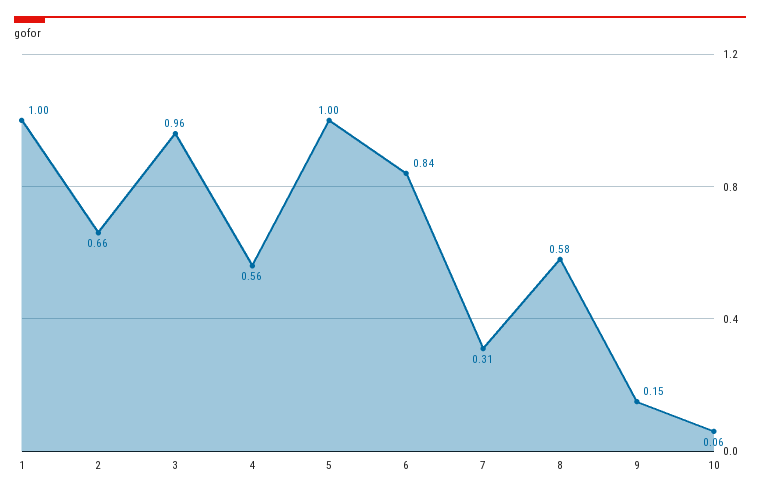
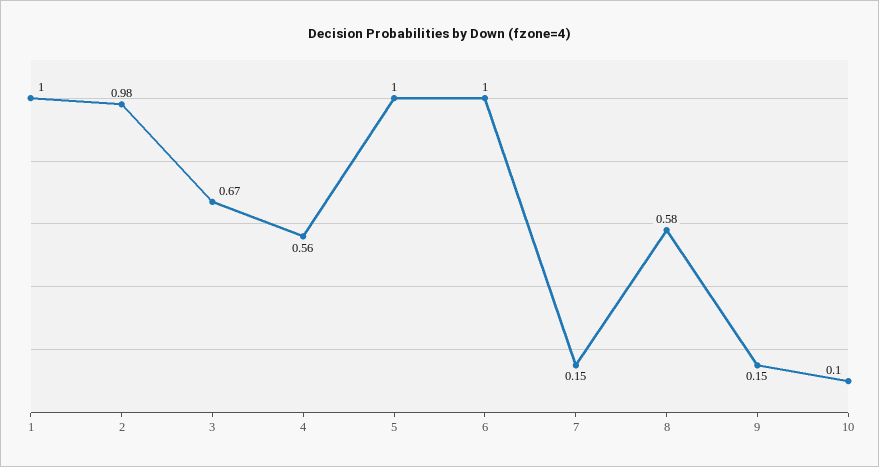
  {
    "1": 1,
-   "2": 0.66,
+   "2": 0.98,
-   "3": 0.96,
+   "3": 0.67,
    "4": 0.56,
    "5": 1,
-   "6": 0.84,
+   "6": 1,
-   "7": 0.31,
+   "7": 0.15,
    "8": 0.58,
    "9": 0.15,
-   "10": 0.06
+   "10": 0.1
  }

